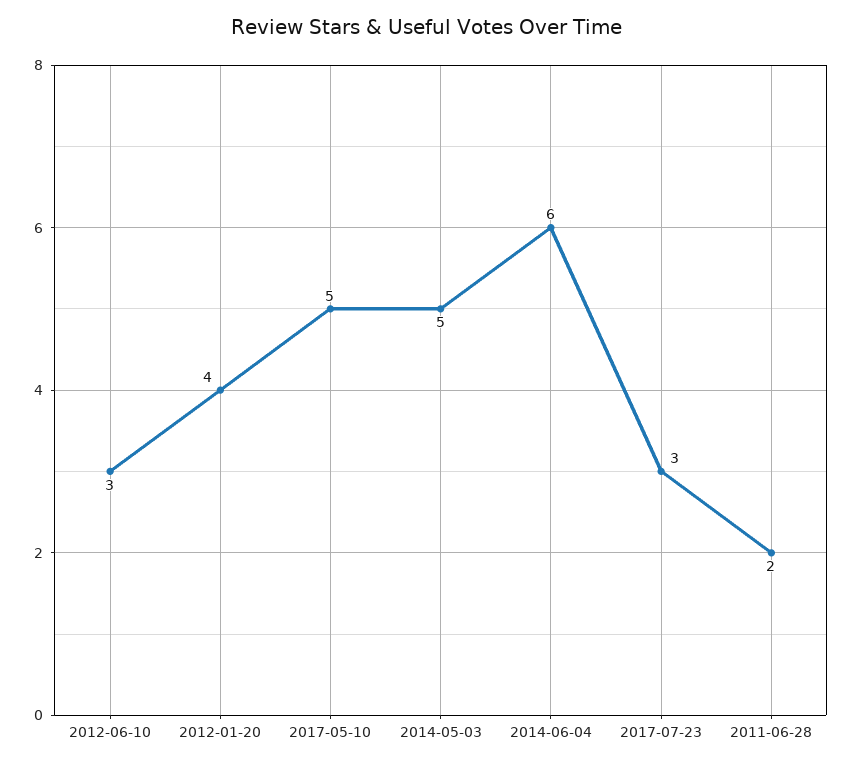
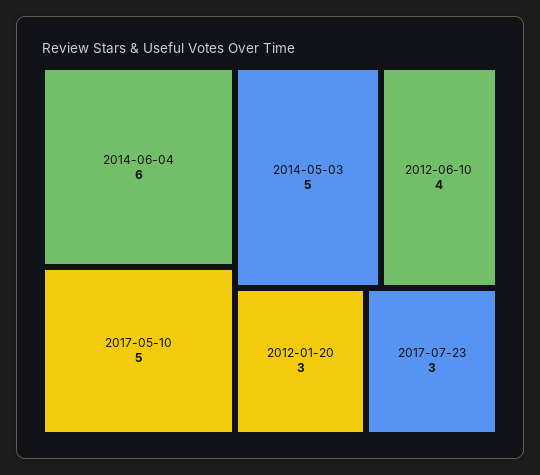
  {
-   "2012-06-10": 3,
+   "2012-06-10": 4,
-   "2012-01-20": 4,
+   "2012-01-20": 3,
    "2017-05-10": 5,
    "2014-05-03": 5,
    "2014-06-04": 6,
-   "2017-07-23": 3,
+   "2017-07-23": 3
-   "2011-06-28": 2
  }

